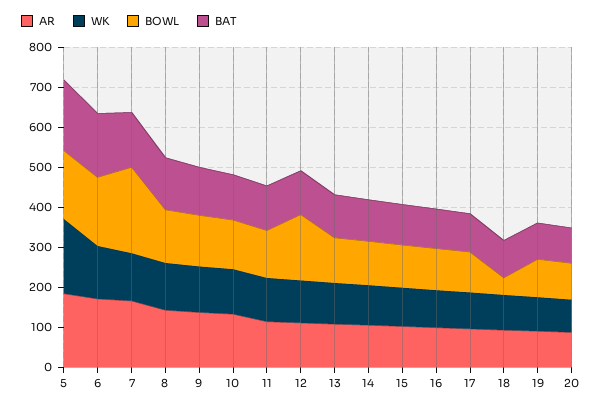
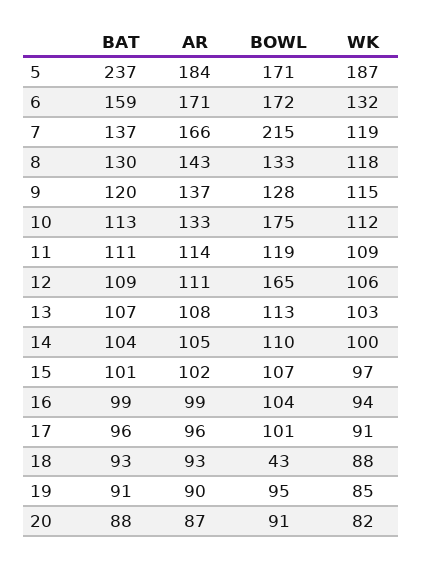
  {
    "AR": {
      "5": 184,
      "6": 171,
      "7": 166,
      "8": 143,
      "9": 137,
      "10": 133,
      "11": 114,
      "12": 111,
      "13": 108,
      "14": 105,
      "15": 102,
      "16": 99,
      "17": 96,
      "18": 93,
      "19": 90,
      "20": 87
    },
    "WK": {
      "5": 187,
      "6": 132,
      "7": 119,
      "8": 118,
      "9": 115,
      "10": 112,
      "11": 109,
      "12": 106,
      "13": 103,
      "14": 100,
      "15": 97,
      "16": 94,
      "17": 91,
      "18": 88,
      "19": 85,
      "20": 82
    },
    "BOWL": {
      "5": 171,
      "6": 172,
      "7": 215,
      "8": 133,
      "9": 128,
-     "10": 120,
+     "10": 175,
      "11": 119,
      "12": 165,
      "13": 113,
      "14": 110,
      "15": 107,
      "16": 104,
      "17": 101,
      "18": 43,
      "19": 95,
      "20": 91
    },
    "BAT": {
-     "5": 180,
+     "5": 237,
      "6": 159,
      "7": 137,
      "8": 130,
      "9": 120,
      "10": 113,
      "11": 111,
      "12": 109,
      "13": 107,
      "14": 104,
      "15": 101,
      "16": 99,
      "17": 96,
      "18": 93,
      "19": 91,
      "20": 88
    }
  }

